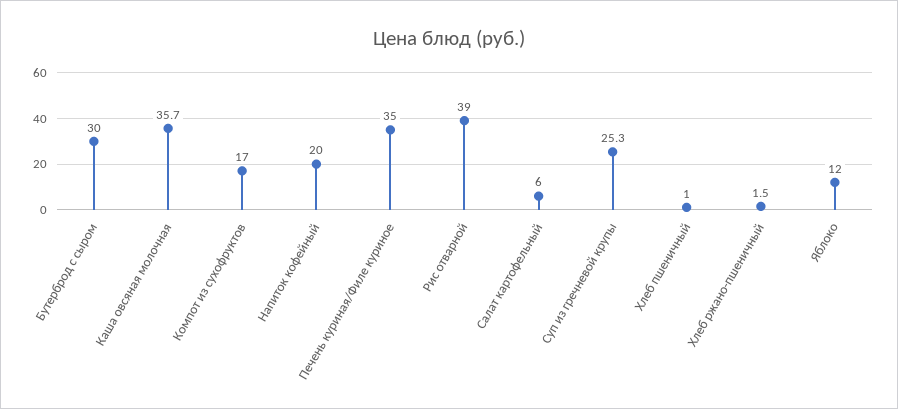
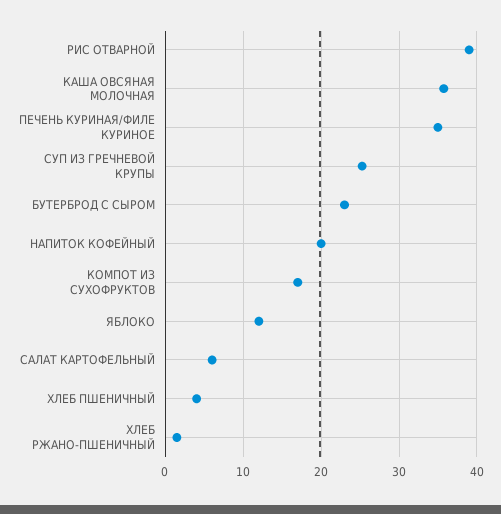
  {
-   "Бутерброд с сыром": 30,
+   "Бутерброд с сыром": 23,
    "Каша овсяная молочная": 35.7,
    "Компот из сухофруктов": 17,
    "Напиток кофейный": 20,
    "Печень куриная/Филе куриное": 35,
    "Рис отварной": 39,
    "Салат картофельный": 6,
    "Суп из гречневой крупы": 25.3,
-   "Хлеб пшеничный": 1,
+   "Хлеб пшеничный": 4,
    "Хлеб ржано-пшеничный": 1.5,
    "Яблоко": 12
  }

